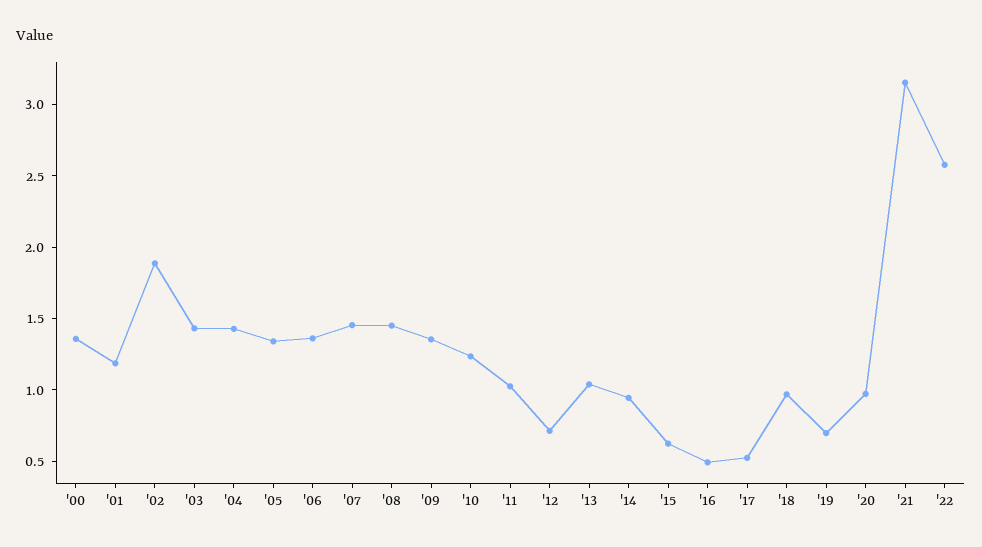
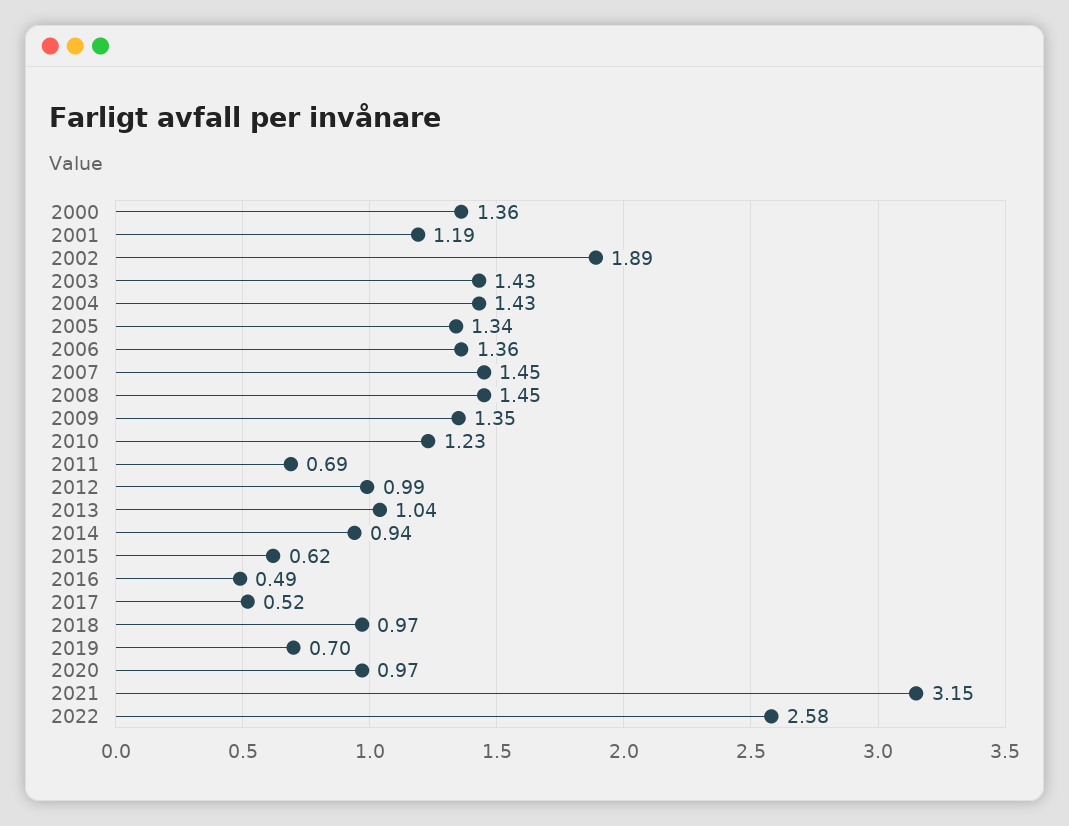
  {
    "'00": 1.36,
    "'01": 1.19,
    "'02": 1.89,
    "'03": 1.43,
    "'04": 1.43,
    "'05": 1.34,
    "'06": 1.36,
    "'07": 1.45,
    "'08": 1.45,
    "'09": 1.35,
    "'10": 1.23,
-   "'11": 1,
+   "'11": 0.69,
-   "'12": 0.7,
+   "'12": 0.99,
    "'13": 1.04,
    "'14": 0.94,
    "'15": 0.62,
    "'16": 0.49,
    "'17": 0.52,
    "'18": 0.97,
    "'19": 0.7,
    "'20": 0.97,
    "'21": 3.15,
    "'22": 2.58
  }

